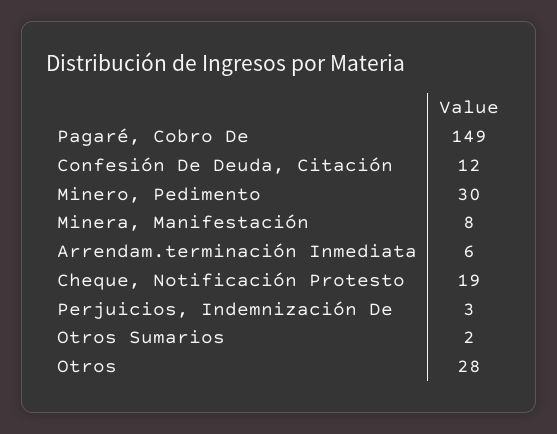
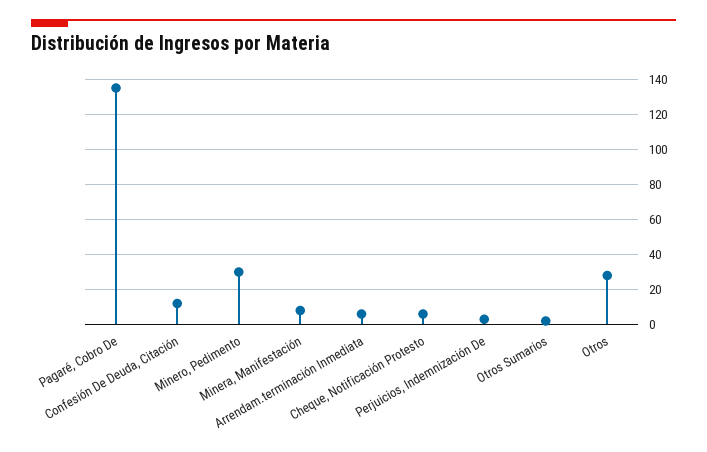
  {
-   "Pagaré, Cobro De": 149,
+   "Pagaré, Cobro De": 135,
    "Confesión De Deuda, Citación": 12,
    "Minero, Pedimento": 30,
    "Minera, Manifestación": 8,
    "Arrendam.terminación Inmediata": 6,
-   "Cheque, Notificación Protesto": 19,
+   "Cheque, Notificación Protesto": 5,
    "Perjuicios, Indemnización De": 3,
    "Otros Sumarios": 2,
    "Otros": 28
  }

